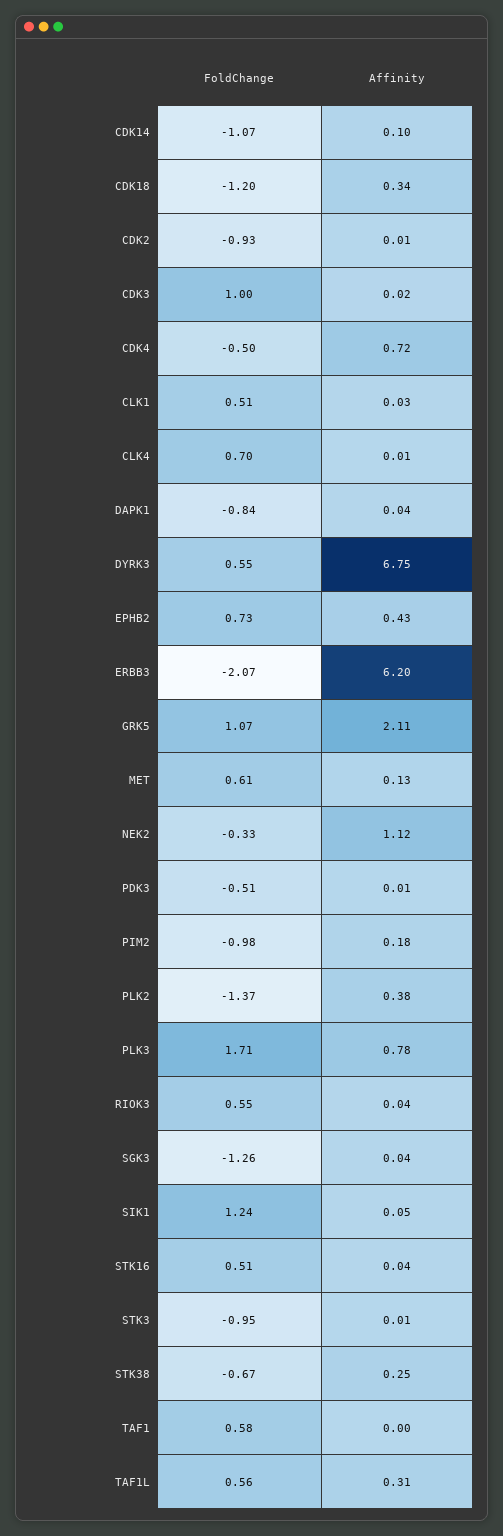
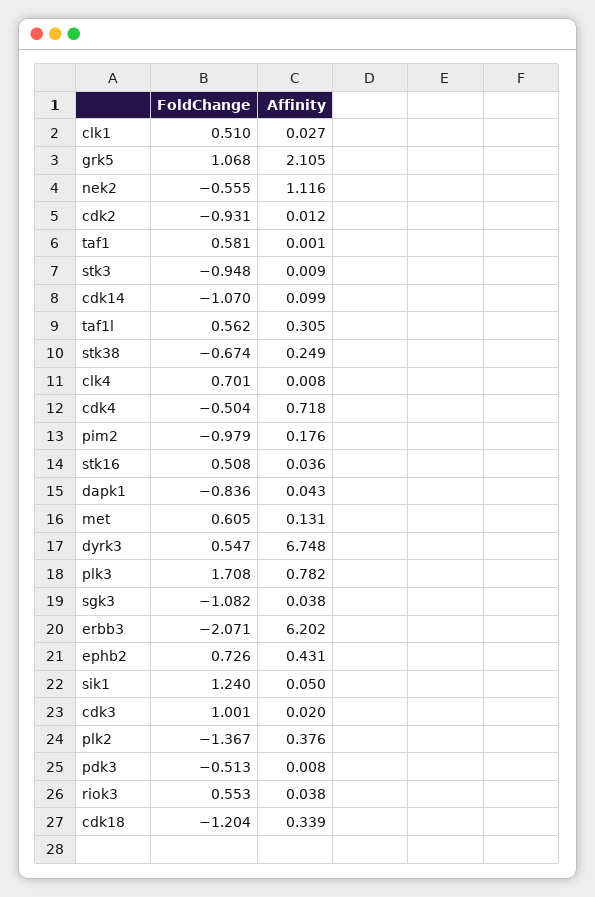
  {
    "FoldChange": {
      "CDK14": -1.07,
      "CDK18": -1.204,
      "CDK2": -0.931,
      "CDK3": 1.001,
      "CDK4": -0.504,
      "CLK1": 0.51,
      "CLK4": 0.701,
      "DAPK1": -0.836,
      "DYRK3": 0.547,
      "EPHB2": 0.726,
      "ERBB3": -2.071,
      "GRK5": 1.068,
      "MET": 0.605,
-     "NEK2": -0.33,
+     "NEK2": -0.555,
      "PDK3": -0.513,
      "PIM2": -0.979,
      "PLK2": -1.367,
      "PLK3": 1.708,
      "RIOK3": 0.553,
-     "SGK3": -1.26,
+     "SGK3": -1.082,
      "SIK1": 1.24,
      "STK16": 0.508,
      "STK3": -0.948,
      "STK38": -0.674,
      "TAF1": 0.581,
      "TAF1L": 0.562
    },
    "Affinity": {
      "CDK14": 0.099,
      "CDK18": 0.339,
      "CDK2": 0.012,
      "CDK3": 0.02,
      "CDK4": 0.718,
      "CLK1": 0.027,
      "CLK4": 0.008,
      "DAPK1": 0.043,
      "DYRK3": 6.748,
      "EPHB2": 0.431,
      "ERBB3": 6.202,
      "GRK5": 2.105,
      "MET": 0.131,
      "NEK2": 1.116,
      "PDK3": 0.008,
      "PIM2": 0.176,
      "PLK2": 0.376,
      "PLK3": 0.782,
      "RIOK3": 0.038,
      "SGK3": 0.038,
      "SIK1": 0.05,
      "STK16": 0.036,
      "STK3": 0.009,
      "STK38": 0.249,
      "TAF1": 0.001,
      "TAF1L": 0.305
    }
  }

